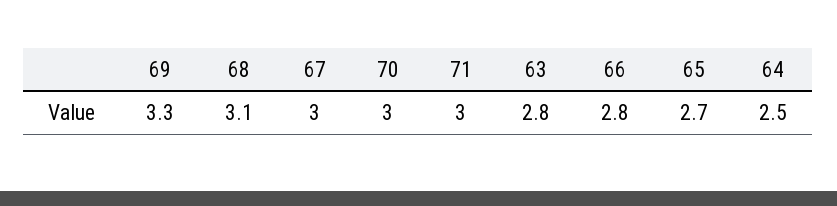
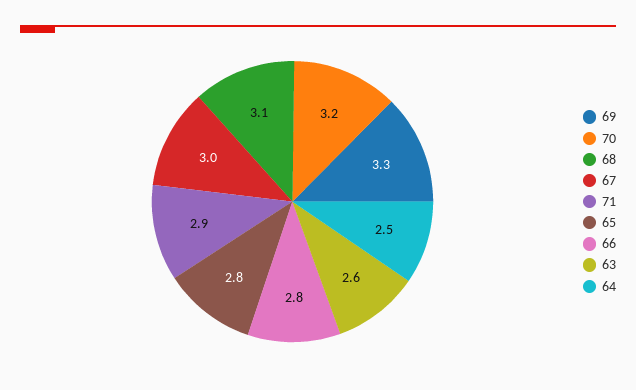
  {
    "69": 3.3,
    "68": 3.1,
    "67": 3,
-   "70": 3,
+   "70": 3.2,
-   "71": 3,
+   "71": 2.9,
-   "63": 2.8,
+   "63": 2.6,
    "66": 2.8,
-   "65": 2.7,
+   "65": 2.8,
    "64": 2.5
  }

